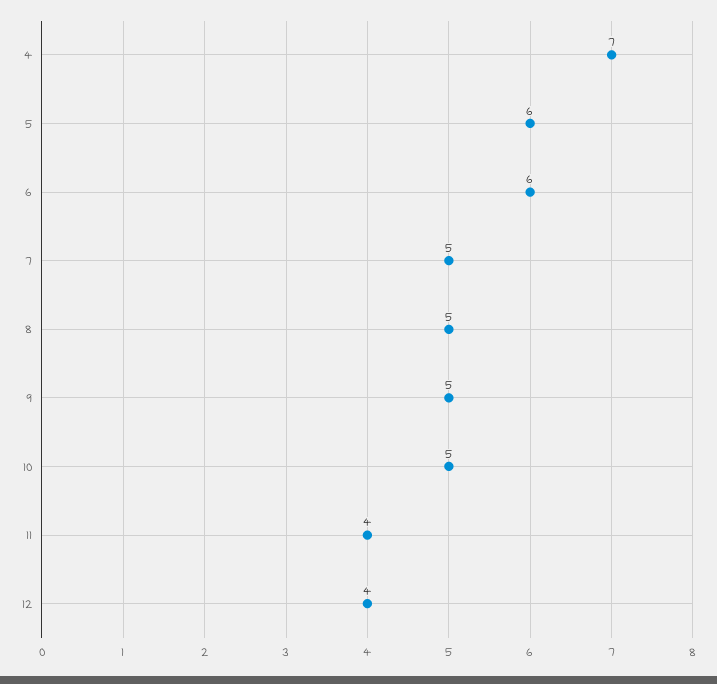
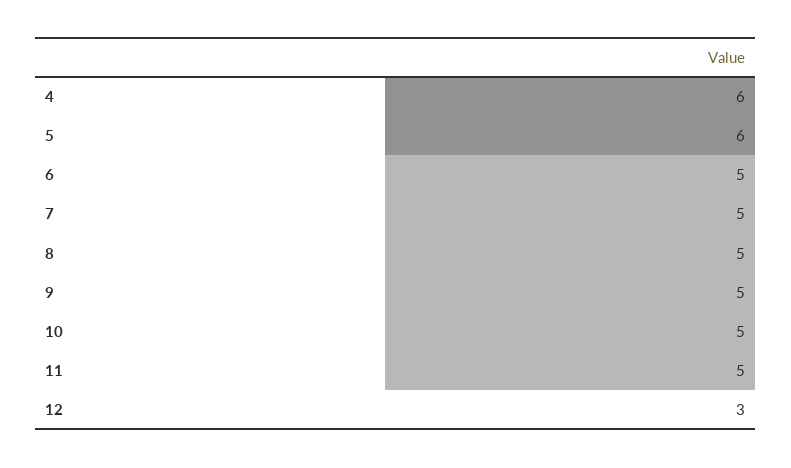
  {
-   "4": 7,
+   "4": 6,
    "5": 6,
-   "6": 6,
+   "6": 5,
    "7": 5,
    "8": 5,
    "9": 5,
    "10": 5,
-   "11": 4,
+   "11": 5,
-   "12": 4
+   "12": 3
  }

